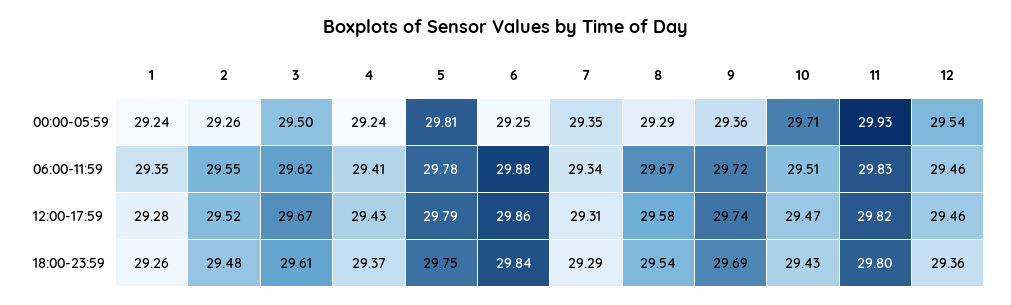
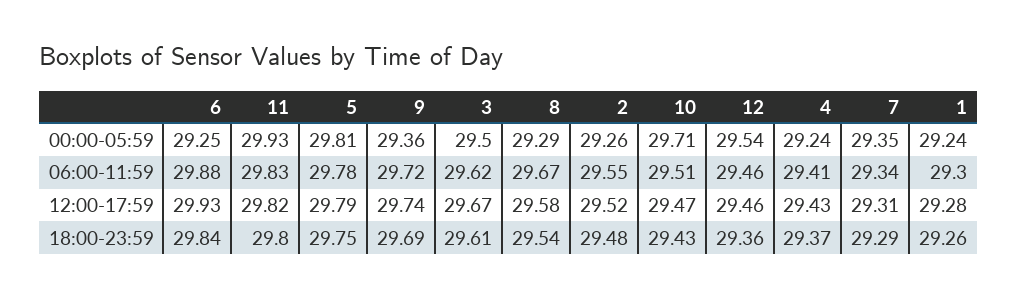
  {
    "1": {
      "00:00-05:59": 29.24,
-     "06:00-11:59": 29.35,
+     "06:00-11:59": 29.3,
      "12:00-17:59": 29.28,
      "18:00-23:59": 29.26
    },
    "2": {
      "00:00-05:59": 29.26,
      "06:00-11:59": 29.55,
      "12:00-17:59": 29.52,
      "18:00-23:59": 29.48
    },
    "3": {
      "00:00-05:59": 29.5,
      "06:00-11:59": 29.62,
      "12:00-17:59": 29.67,
      "18:00-23:59": 29.61
    },
    "4": {
      "00:00-05:59": 29.24,
      "06:00-11:59": 29.41,
      "12:00-17:59": 29.43,
      "18:00-23:59": 29.37
    },
    "5": {
      "00:00-05:59": 29.81,
      "06:00-11:59": 29.78,
      "12:00-17:59": 29.79,
      "18:00-23:59": 29.75
    },
    "6": {
      "00:00-05:59": 29.25,
      "06:00-11:59": 29.88,
-     "12:00-17:59": 29.86,
+     "12:00-17:59": 29.93,
      "18:00-23:59": 29.84
    },
    "7": {
      "00:00-05:59": 29.35,
      "06:00-11:59": 29.34,
      "12:00-17:59": 29.31,
      "18:00-23:59": 29.29
    },
    "8": {
      "00:00-05:59": 29.29,
      "06:00-11:59": 29.67,
      "12:00-17:59": 29.58,
      "18:00-23:59": 29.54
    },
    "9": {
      "00:00-05:59": 29.36,
      "06:00-11:59": 29.72,
      "12:00-17:59": 29.74,
      "18:00-23:59": 29.69
    },
    "10": {
      "00:00-05:59": 29.71,
      "06:00-11:59": 29.51,
      "12:00-17:59": 29.47,
      "18:00-23:59": 29.43
    },
    "11": {
      "00:00-05:59": 29.93,
      "06:00-11:59": 29.83,
      "12:00-17:59": 29.82,
      "18:00-23:59": 29.8
    },
    "12": {
      "00:00-05:59": 29.54,
      "06:00-11:59": 29.46,
      "12:00-17:59": 29.46,
      "18:00-23:59": 29.36
    }
  }

